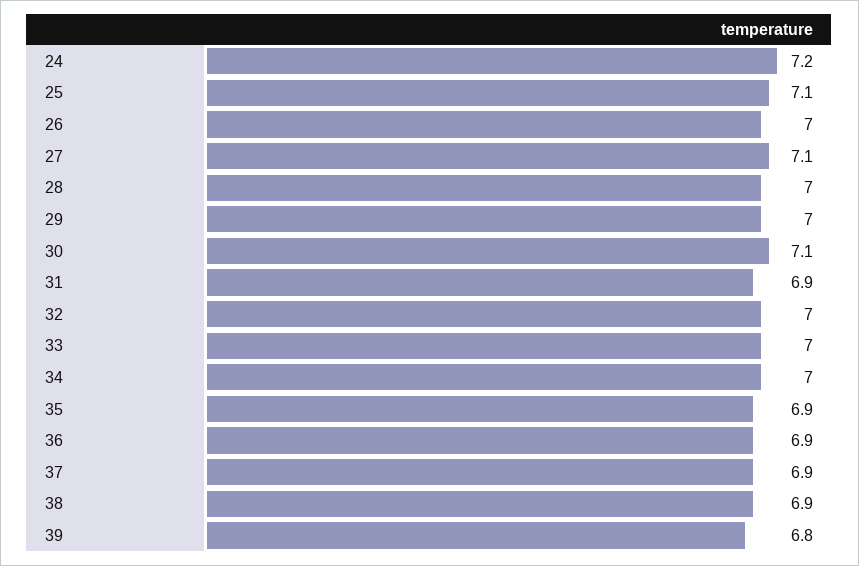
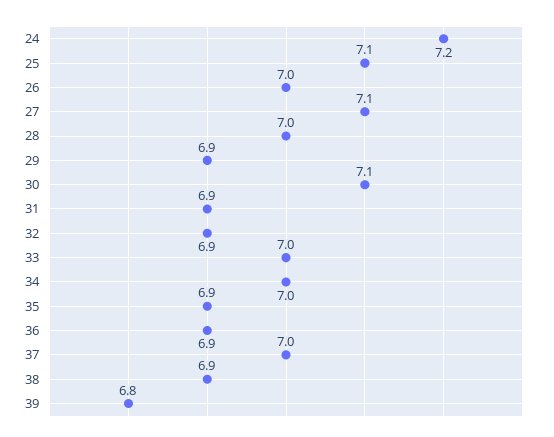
  {
    "24": 7.2,
    "25": 7.1,
    "26": 7,
    "27": 7.1,
    "28": 7,
-   "29": 7,
+   "29": 6.9,
    "30": 7.1,
    "31": 6.9,
-   "32": 7,
+   "32": 6.9,
    "33": 7,
    "34": 7,
    "35": 6.9,
    "36": 6.9,
-   "37": 6.9,
+   "37": 7,
    "38": 6.9,
    "39": 6.8
  }

